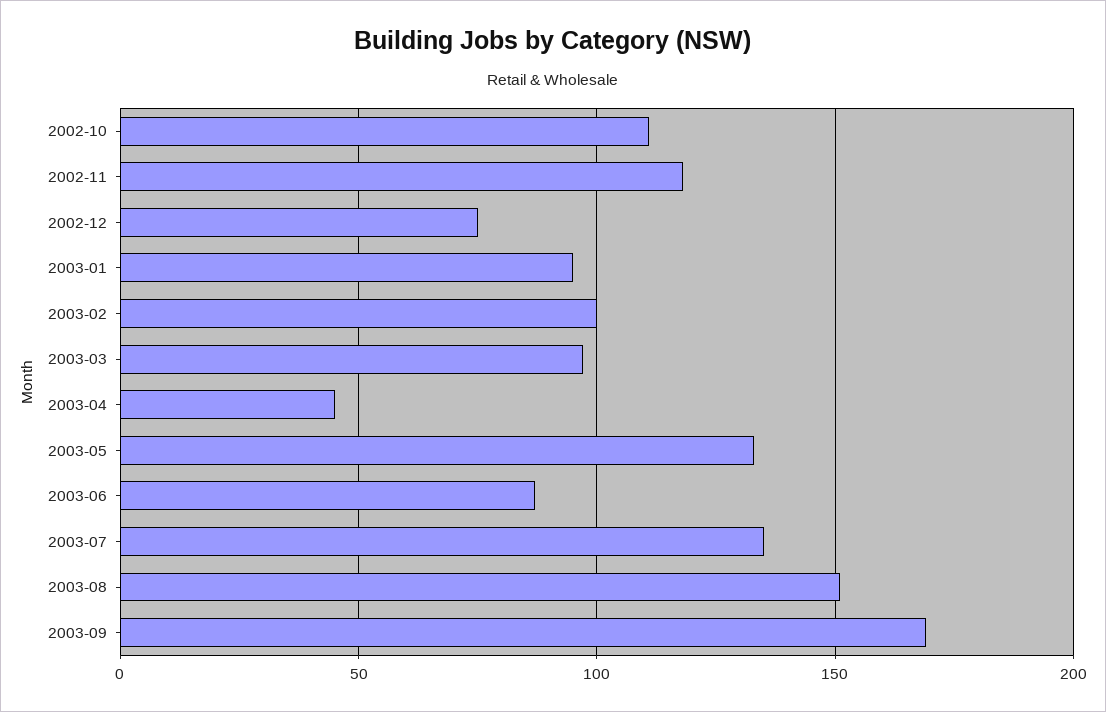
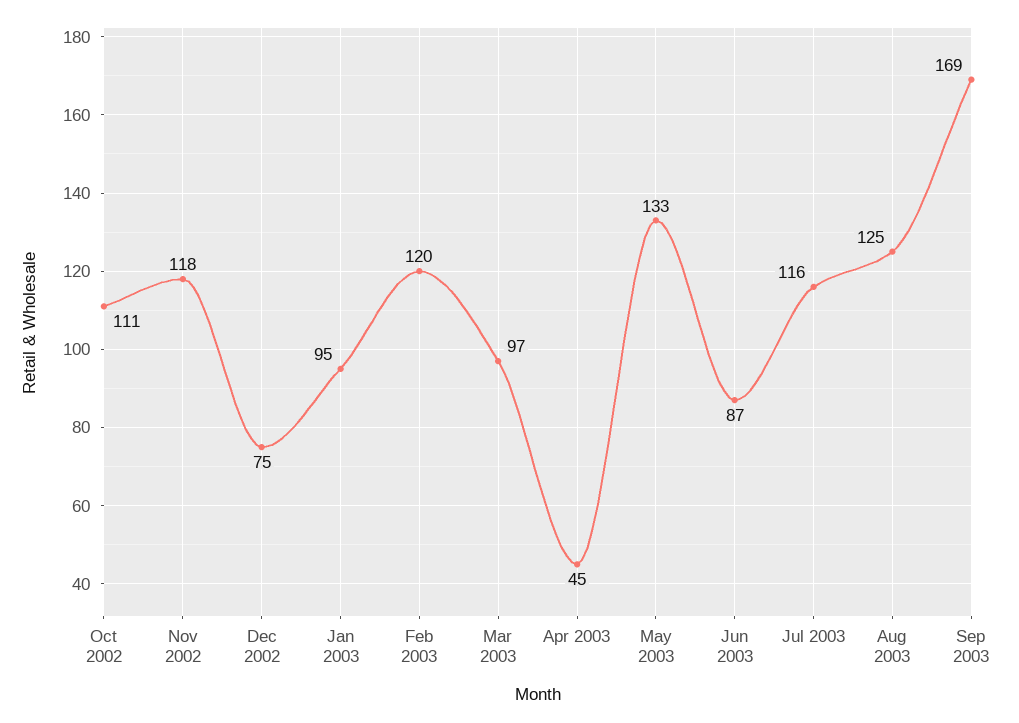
  {
    "2002-10": 111,
    "2002-11": 118,
    "2002-12": 75,
    "2003-01": 95,
-   "2003-02": 100,
+   "2003-02": 120,
    "2003-03": 97,
    "2003-04": 45,
    "2003-05": 133,
    "2003-06": 87,
-   "2003-07": 135,
+   "2003-07": 116,
-   "2003-08": 150,
+   "2003-08": 125,
    "2003-09": 169
  }

